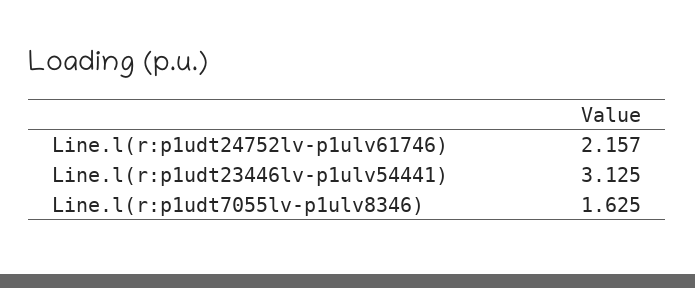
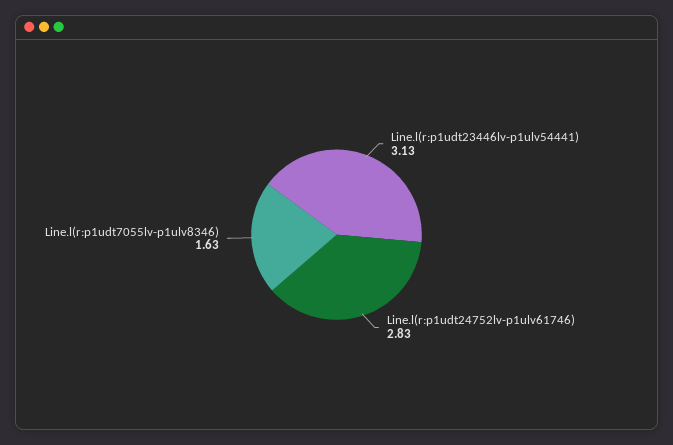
  {
-   "Line.l(r:p1udt24752lv-p1ulv61746)": 2.157,
+   "Line.l(r:p1udt24752lv-p1ulv61746)": 2.83,
    "Line.l(r:p1udt23446lv-p1ulv54441)": 3.125,
    "Line.l(r:p1udt7055lv-p1ulv8346)": 1.625
  }

